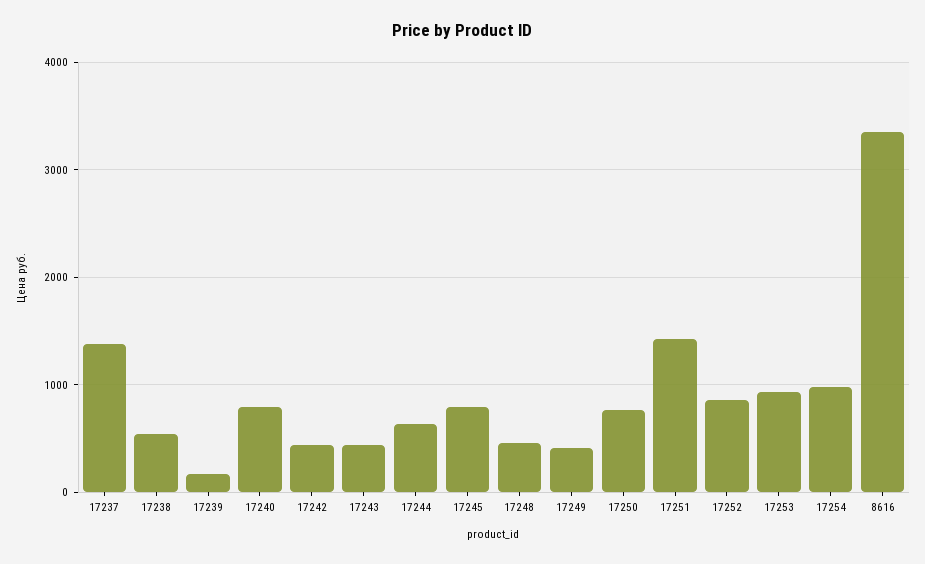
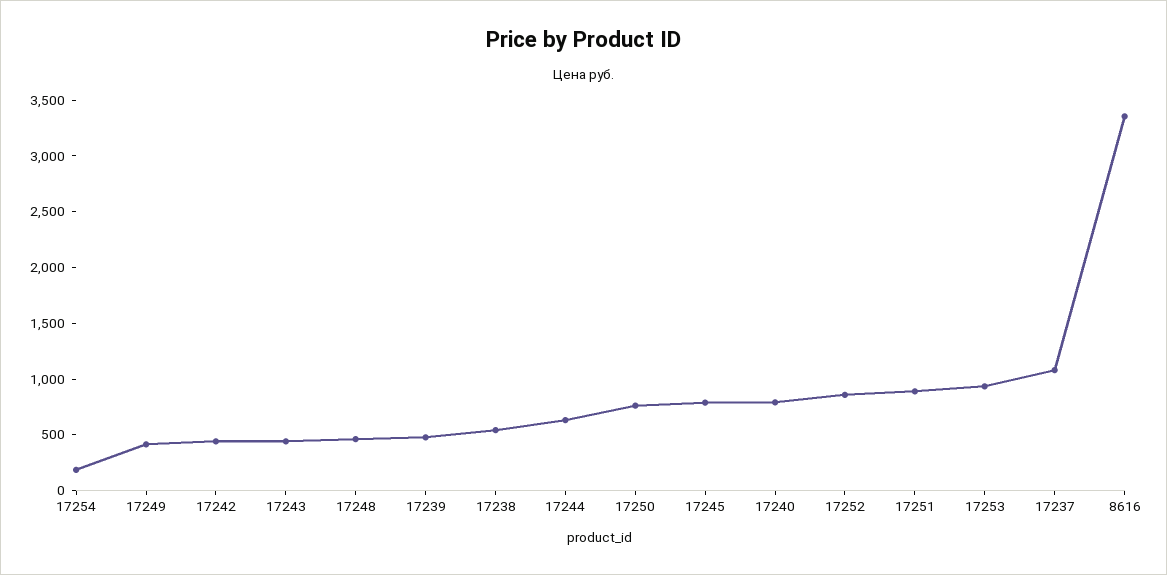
  {
-   "17237": 1400,
+   "17237": 1100,
    "17238": 500,
-   "17239": 200,
+   "17239": 500,
    "17240": 800,
    "17242": 400,
    "17243": 400,
    "17244": 600,
    "17245": 800,
    "17248": 500,
    "17249": 400,
    "17250": 800,
-   "17251": 1400,
+   "17251": 900,
    "17252": 900,
    "17253": 900,
-   "17254": 1000,
+   "17254": 200,
    "8616": 3400
  }

